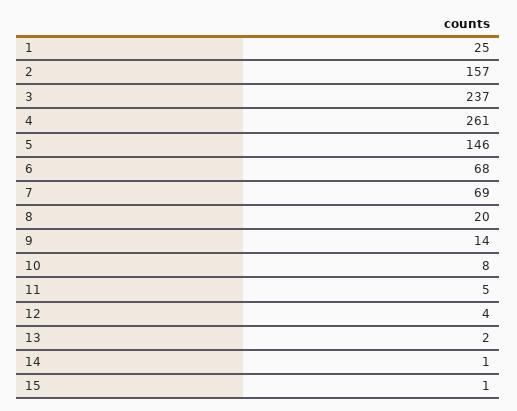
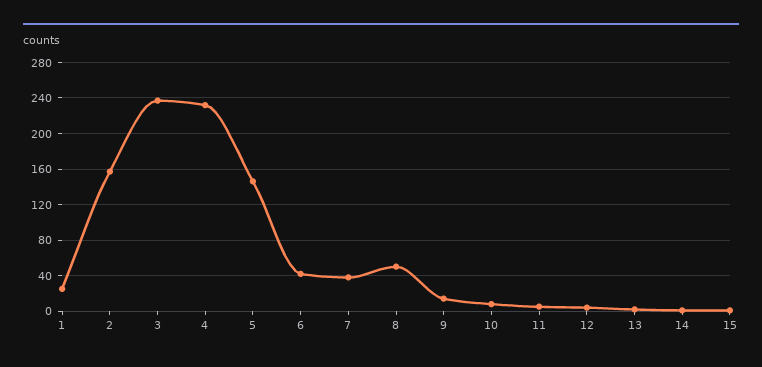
  {
    "1": 25,
    "2": 157,
    "3": 237,
-   "4": 261,
+   "4": 230,
    "5": 146,
-   "6": 68,
+   "6": 40,
-   "7": 69,
+   "7": 40,
-   "8": 20,
+   "8": 50,
    "9": 14,
    "10": 8,
    "11": 5,
    "12": 4,
    "13": 2,
    "14": 1,
    "15": 1
  }

